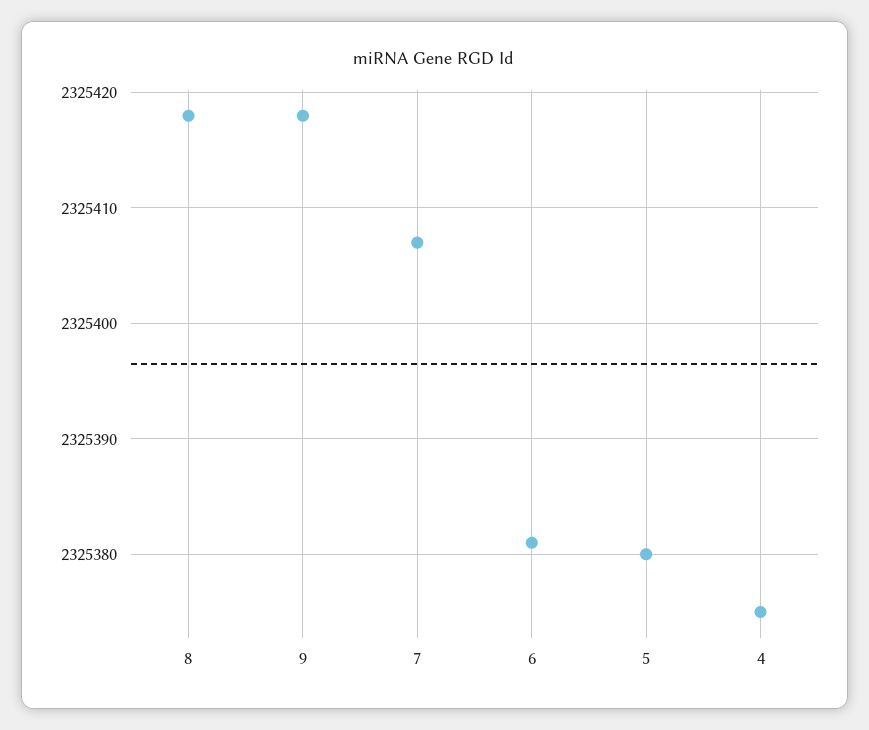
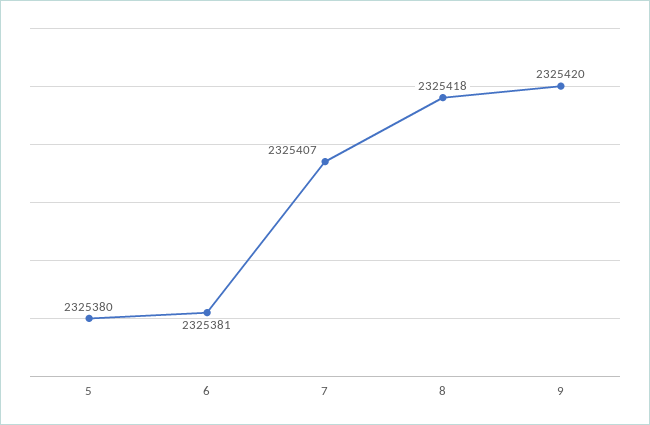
  {
    "8": 2325418,
-   "9": 2325418,
+   "9": 2325420,
    "7": 2325407,
    "6": 2325381,
-   "5": 2325380,
+   "5": 2325380
-   "4": 2325375
  }

